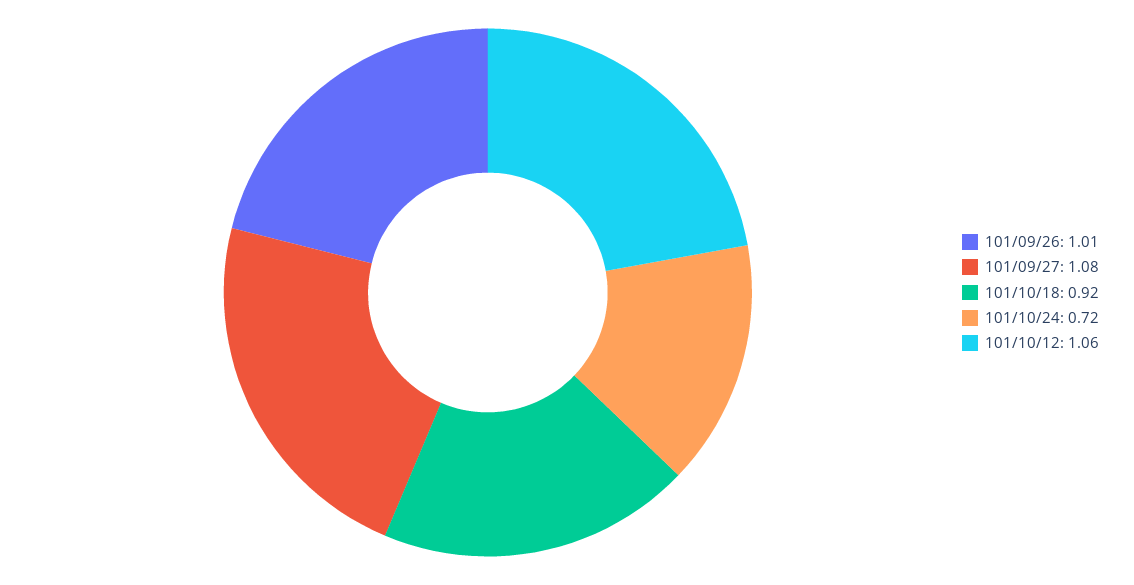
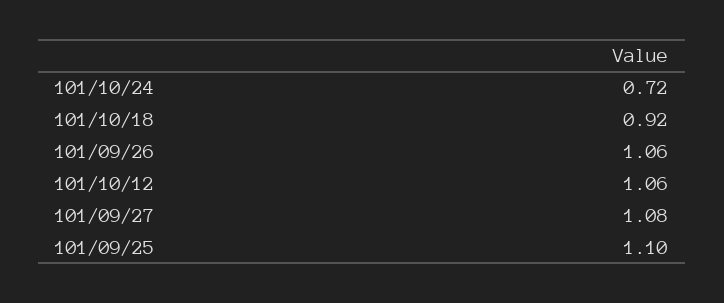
  {
-   "101/09/26": 1.01,
+   "101/09/26": 1.06,
    "101/09/27": 1.08,
    "101/10/18": 0.92,
    "101/10/24": 0.72,
-   "101/10/12": 1.06
+   "101/10/12": 1.06,
+   "101/09/25": 1.1
  }

